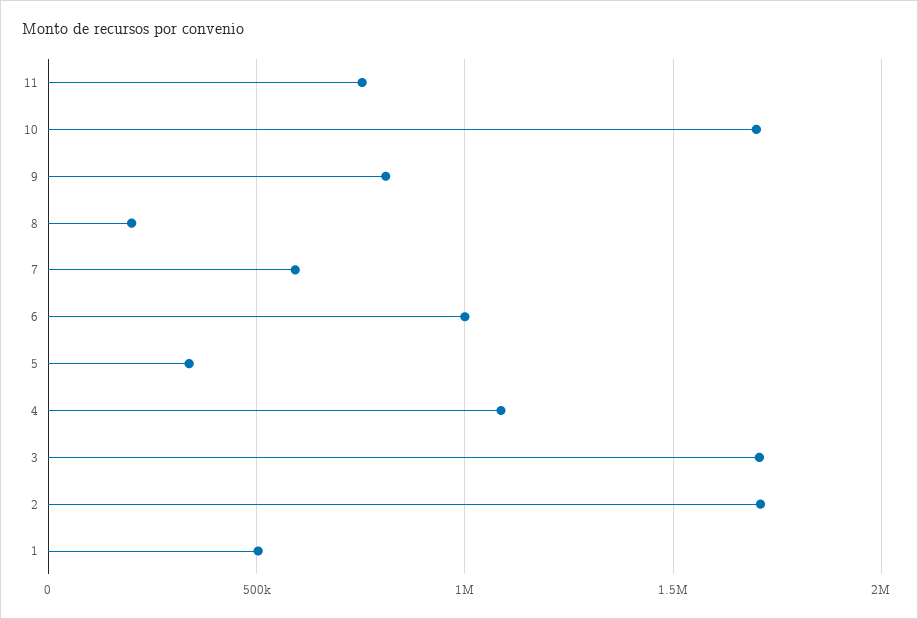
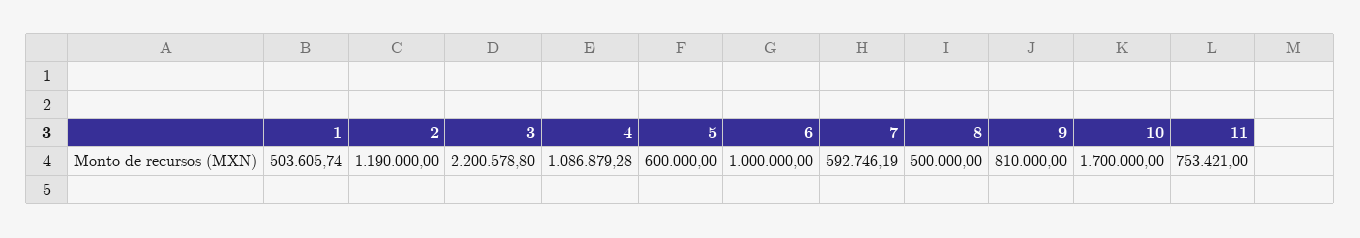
  {
    "11": 753421,
    "10": 1700000,
    "9": 810000,
-   "8": 200000,
+   "8": 500000,
    "7": 592746.19,
    "6": 1000000,
-   "5": 350000,
+   "5": 600000,
    "4": 1086879.28,
-   "3": 1700000,
+   "3": 2200578.8,
-   "2": 1700000,
+   "2": 1190000,
    "1": 503605.74
  }

